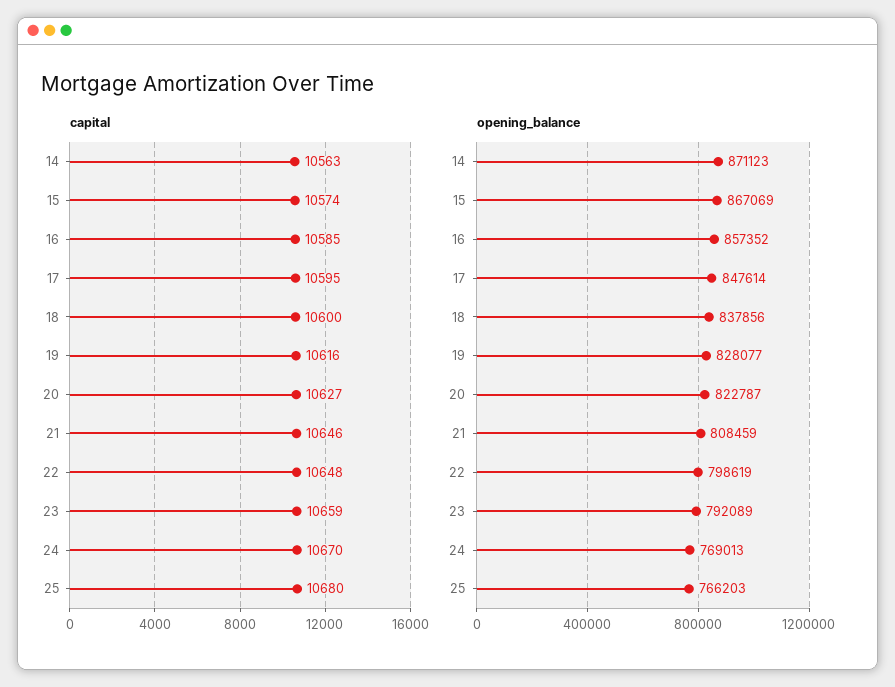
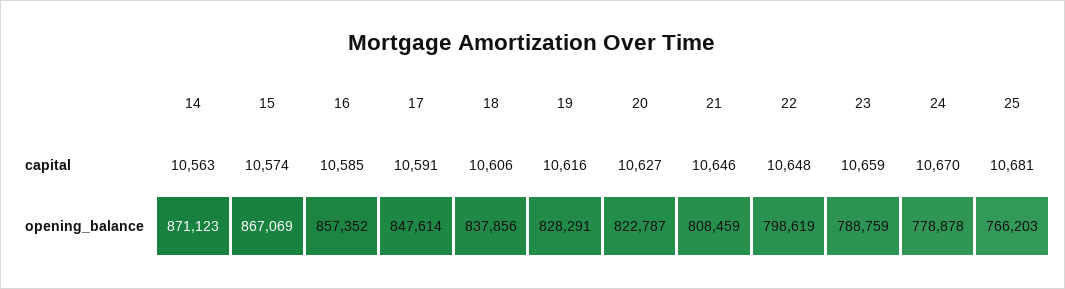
  {
    "capital": {
      "14": 10563,
      "15": 10574,
      "16": 10585,
-     "17": 10595,
+     "17": 10591,
-     "18": 10600,
+     "18": 10606,
      "19": 10616,
      "20": 10627,
      "21": 10646,
      "22": 10648,
      "23": 10659,
      "24": 10670,
-     "25": 10680
+     "25": 10681
    },
    "opening_balance": {
      "14": 871123,
      "15": 867069,
      "16": 857352,
      "17": 847614,
      "18": 837856,
-     "19": 828077,
+     "19": 828291,
      "20": 822787,
      "21": 808459,
      "22": 798619,
-     "23": 792089,
+     "23": 788759,
-     "24": 769013,
+     "24": 778878,
      "25": 766203
    }
  }

